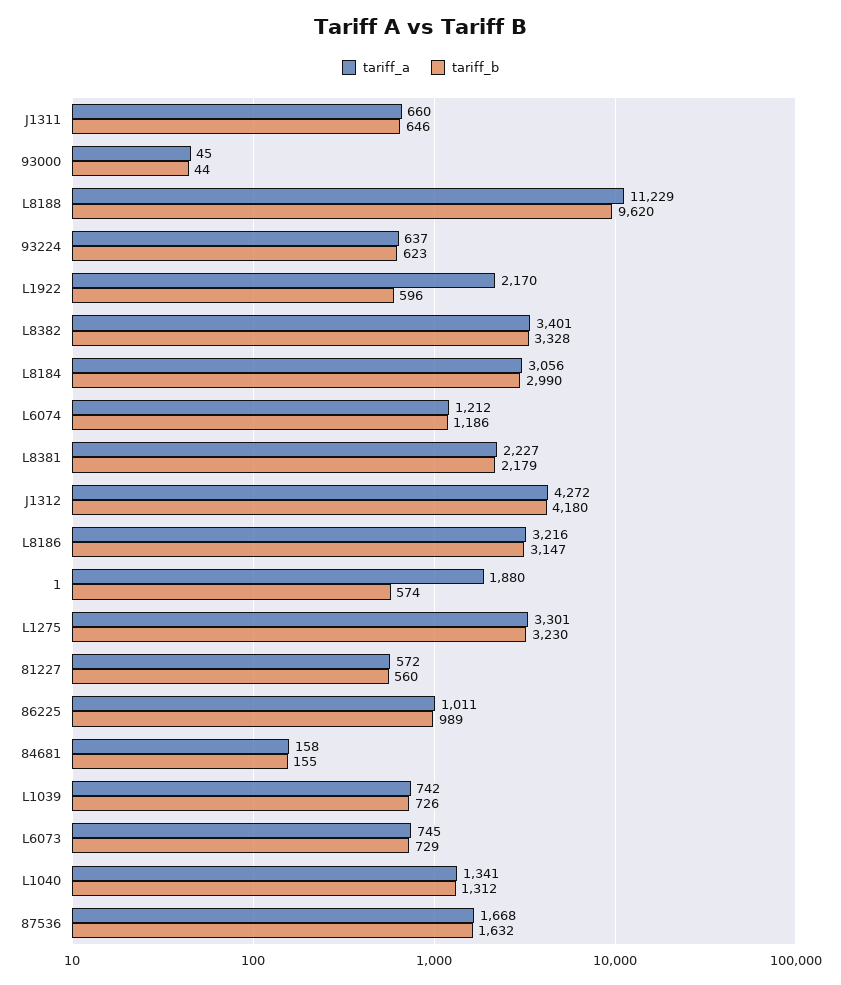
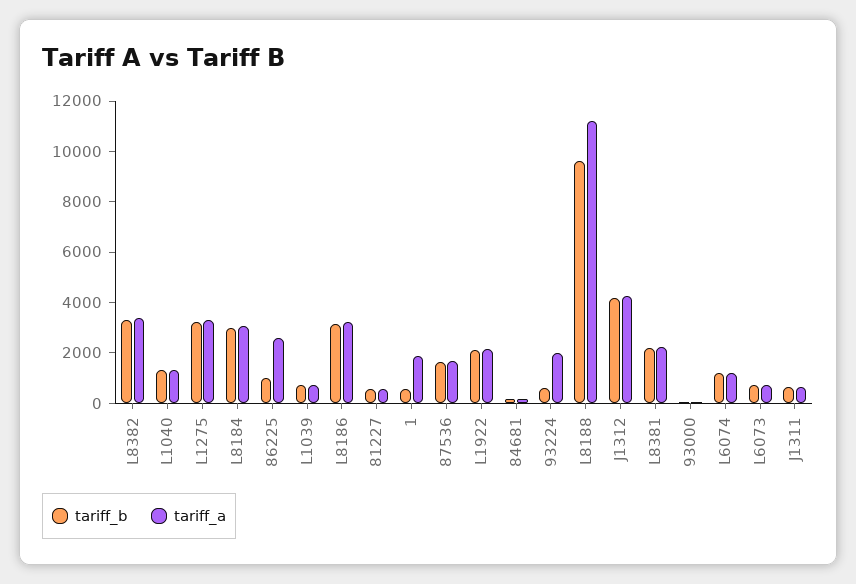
  {
    "tariff_a": {
      "J1311": 660,
      "93000": 45,
      "L8188": 11229,
-     "93224": 637,
+     "93224": 2000,
      "L1922": 2170,
      "L8382": 3401,
      "L8184": 3056,
      "L6074": 1212,
      "L8381": 2227,
      "J1312": 4272,
      "L8186": 3216,
      "1": 1880,
      "L1275": 3301,
      "81227": 572,
-     "86225": 1011,
+     "86225": 2500,
      "84681": 158,
      "L1039": 742,
      "L6073": 745,
      "L1040": 1341,
      "87536": 1668
    },
    "tariff_b": {
      "J1311": 646,
      "93000": 44,
      "L8188": 9620,
      "93224": 623,
-     "L1922": 596,
+     "L1922": 2000,
      "L8382": 3328,
      "L8184": 2990,
      "L6074": 1186,
      "L8381": 2179,
      "J1312": 4180,
      "L8186": 3147,
      "1": 574,
      "L1275": 3230,
      "81227": 560,
      "86225": 989,
      "84681": 155,
      "L1039": 726,
      "L6073": 729,
      "L1040": 1312,
      "87536": 1632
    }
  }

